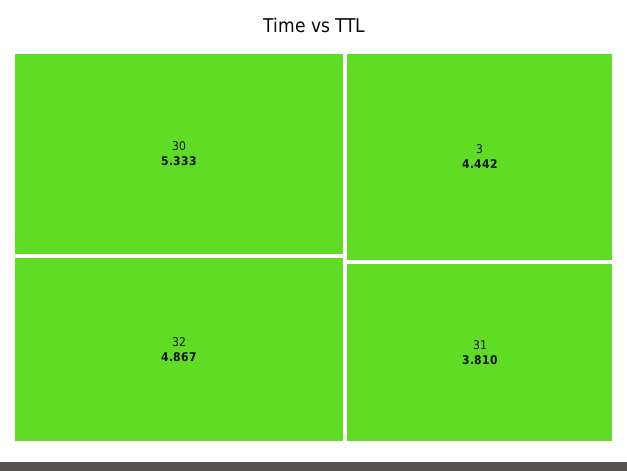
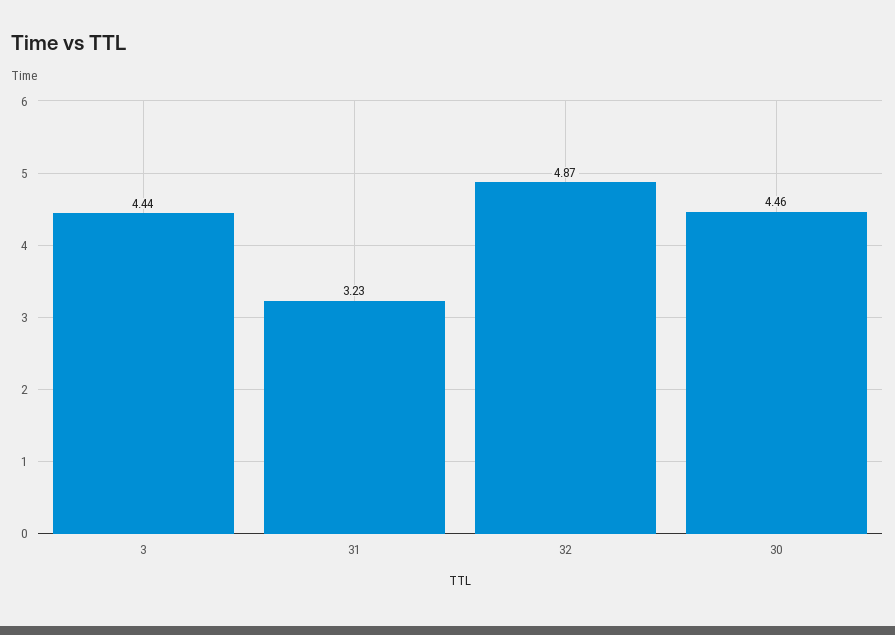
  {
-   "30": 5.333,
+   "30": 4.46,
    "32": 4.867,
    "3": 4.442,
-   "31": 3.81
+   "31": 3.23
  }

